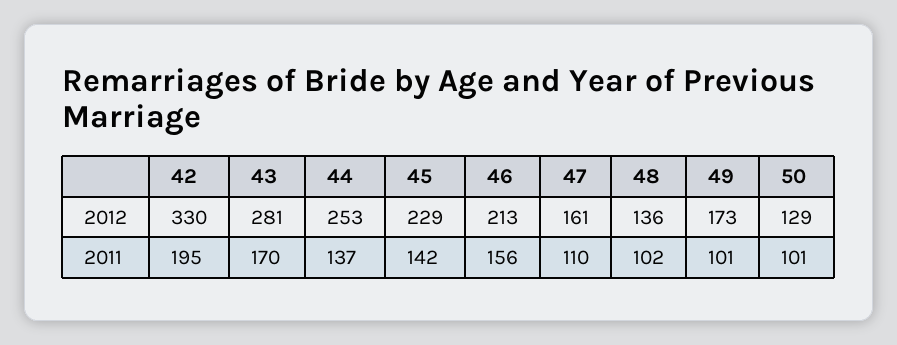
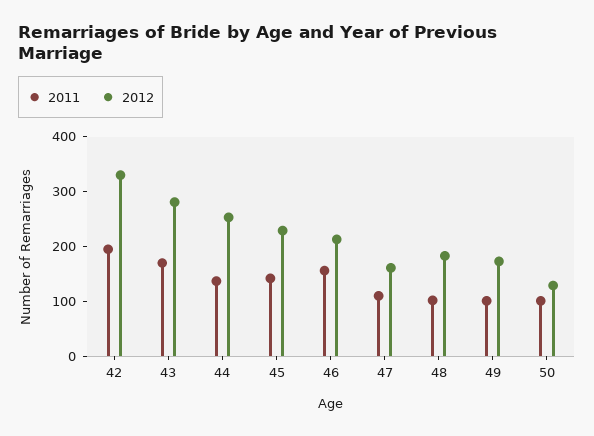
  {
    "2012": {
      "42": 330,
      "43": 281,
      "44": 253,
      "45": 229,
      "46": 213,
      "47": 161,
-     "48": 136,
+     "48": 180,
      "49": 173,
      "50": 129
    },
    "2011": {
      "42": 195,
      "43": 170,
      "44": 137,
      "45": 142,
      "46": 156,
      "47": 110,
      "48": 102,
      "49": 101,
      "50": 101
    }
  }

